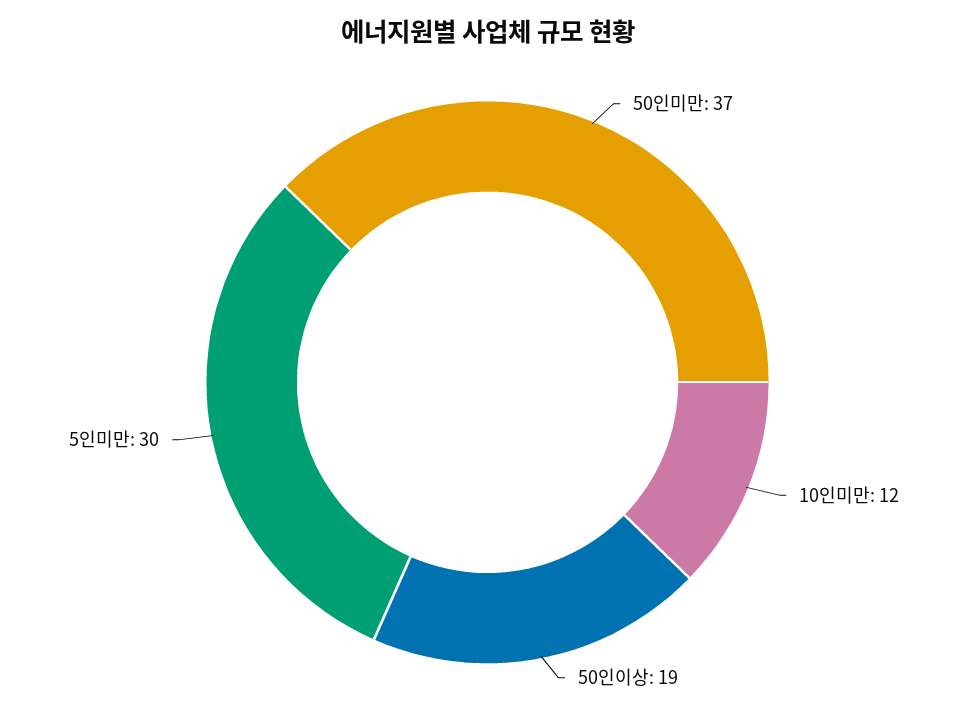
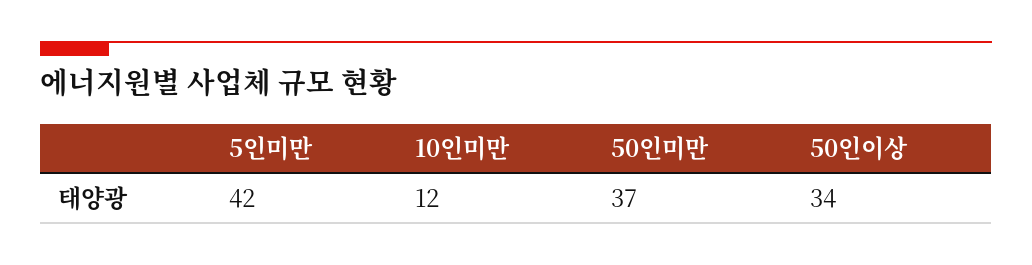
  {
    "50인미만": 37,
    "10인미만": 12,
-   "50인이상": 19,
+   "50인이상": 34,
-   "5인미만": 30
+   "5인미만": 42
  }

